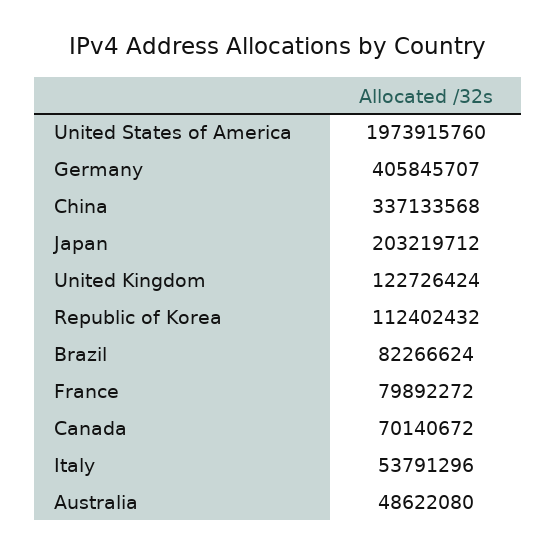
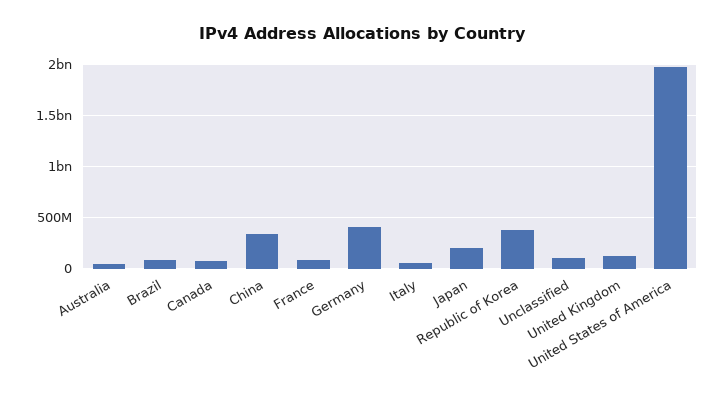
  {
    "United States of America": 1973915760,
    "Germany": 405845707,
    "China": 337133568,
    "Japan": 203219712,
    "United Kingdom": 122726424,
-   "Republic of Korea": 112402432,
+   "Republic of Korea": 400000000,
    "Brazil": 82266624,
    "France": 79892272,
    "Canada": 70140672,
    "Italy": 53791296,
-   "Australia": 48622080
+   "Australia": 48622080,
+   "Unclassified": 100000000
  }

